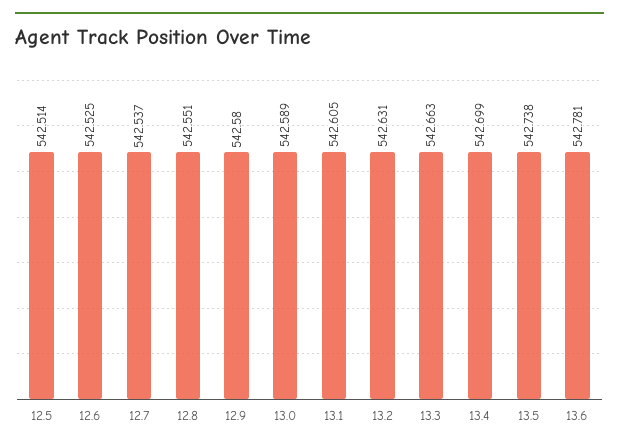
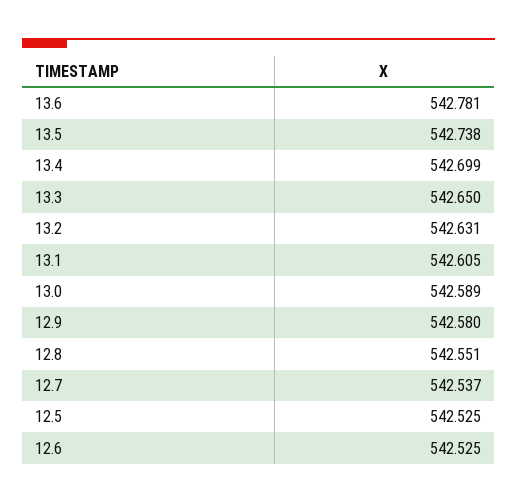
  {
-   "12.5": 542.514,
+   "12.5": 542.525,
    "12.6": 542.525,
    "12.7": 542.537,
    "12.8": 542.551,
    "12.9": 542.58,
    "13.0": 542.589,
    "13.1": 542.605,
    "13.2": 542.631,
-   "13.3": 542.663,
+   "13.3": 542.65,
    "13.4": 542.699,
    "13.5": 542.738,
    "13.6": 542.781
  }

